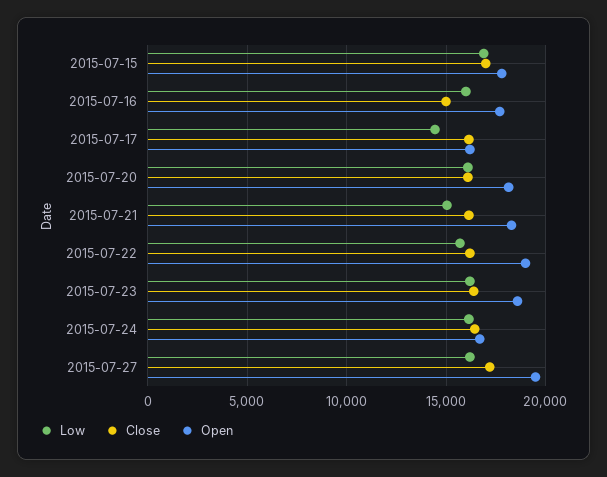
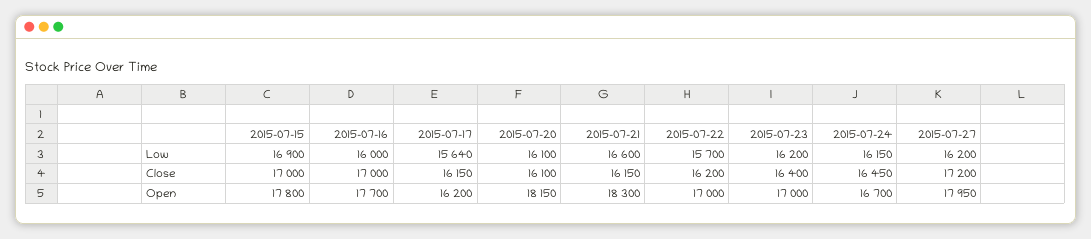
  {
    "Low": {
      "2015-07-15": 16900,
      "2015-07-16": 16000,
-     "2015-07-17": 14500,
+     "2015-07-17": 15640,
      "2015-07-20": 16100,
-     "2015-07-21": 15000,
+     "2015-07-21": 16600,
      "2015-07-22": 15700,
      "2015-07-23": 16200,
      "2015-07-24": 16150,
      "2015-07-27": 16200
    },
    "Close": {
      "2015-07-15": 17000,
-     "2015-07-16": 15000,
+     "2015-07-16": 17000,
      "2015-07-17": 16150,
      "2015-07-20": 16100,
      "2015-07-21": 16150,
      "2015-07-22": 16200,
      "2015-07-23": 16400,
      "2015-07-24": 16450,
      "2015-07-27": 17200
    },
    "Open": {
      "2015-07-15": 17800,
      "2015-07-16": 17700,
      "2015-07-17": 16200,
      "2015-07-20": 18150,
      "2015-07-21": 18300,
-     "2015-07-22": 19000,
+     "2015-07-22": 17000,
-     "2015-07-23": 18500,
+     "2015-07-23": 17000,
      "2015-07-24": 16700,
-     "2015-07-27": 19500
+     "2015-07-27": 17950
    }
  }

